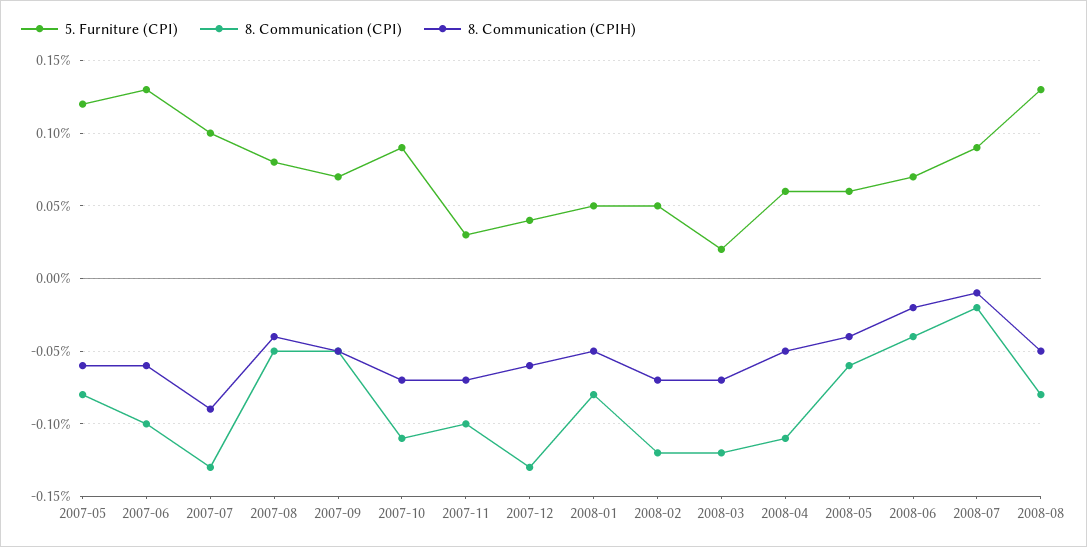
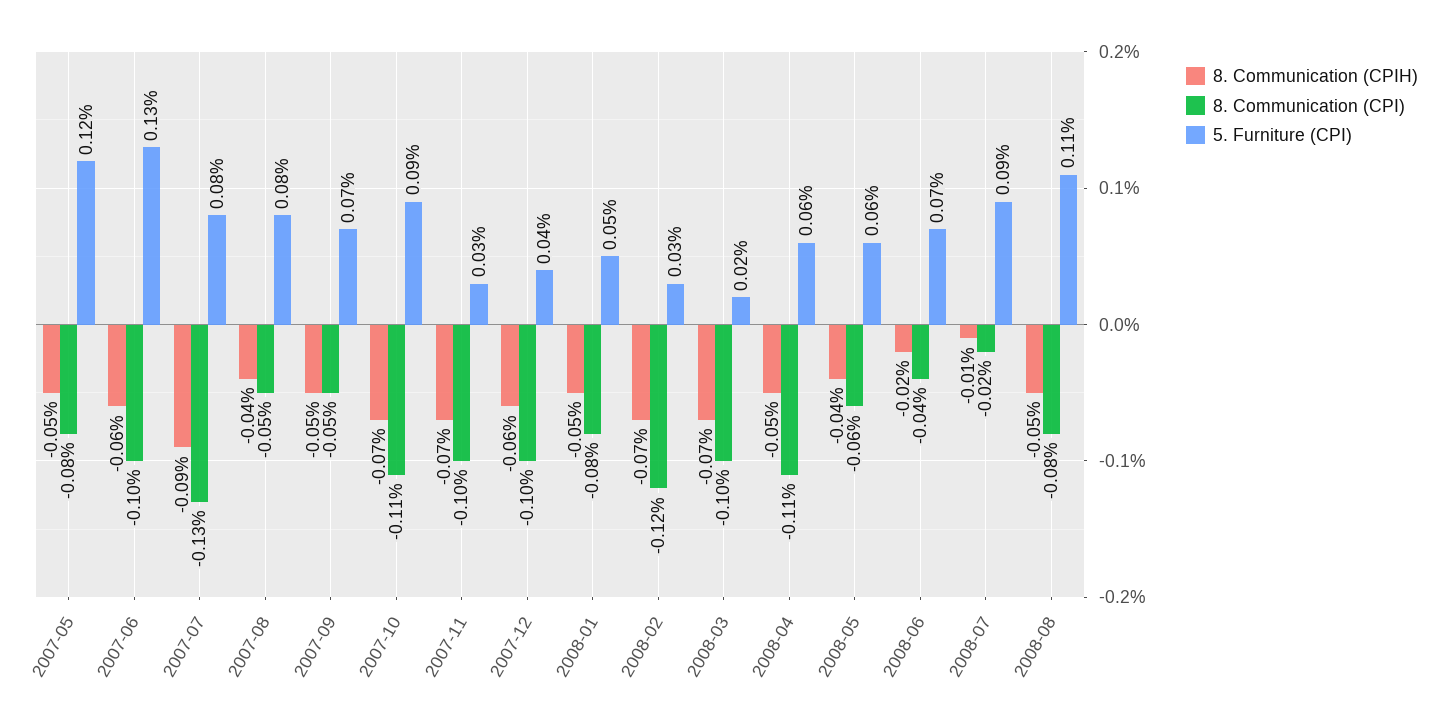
  {
    "5. Furniture (CPI)": {
      "2007-05": 0.12,
      "2007-06": 0.13,
-     "2007-07": 0.1,
+     "2007-07": 0.08,
      "2007-08": 0.08,
      "2007-09": 0.07,
      "2007-10": 0.09,
      "2007-11": 0.03,
      "2007-12": 0.04,
      "2008-01": 0.05,
-     "2008-02": 0.05,
+     "2008-02": 0.03,
      "2008-03": 0.02,
      "2008-04": 0.06,
      "2008-05": 0.06,
      "2008-06": 0.07,
      "2008-07": 0.09,
-     "2008-08": 0.13
+     "2008-08": 0.11
    },
    "8. Communication (CPI)": {
      "2007-05": -0.08,
      "2007-06": -0.1,
      "2007-07": -0.13,
      "2007-08": -0.05,
      "2007-09": -0.05,
      "2007-10": -0.11,
      "2007-11": -0.1,
-     "2007-12": -0.13,
+     "2007-12": -0.1,
      "2008-01": -0.08,
      "2008-02": -0.12,
-     "2008-03": -0.12,
+     "2008-03": -0.1,
      "2008-04": -0.11,
      "2008-05": -0.06,
      "2008-06": -0.04,
      "2008-07": -0.02,
      "2008-08": -0.08
    },
    "8. Communication (CPIH)": {
-     "2007-05": -0.06,
+     "2007-05": -0.05,
      "2007-06": -0.06,
      "2007-07": -0.09,
      "2007-08": -0.04,
      "2007-09": -0.05,
      "2007-10": -0.07,
      "2007-11": -0.07,
      "2007-12": -0.06,
      "2008-01": -0.05,
      "2008-02": -0.07,
      "2008-03": -0.07,
      "2008-04": -0.05,
      "2008-05": -0.04,
      "2008-06": -0.02,
      "2008-07": -0.01,
      "2008-08": -0.05
    }
  }

